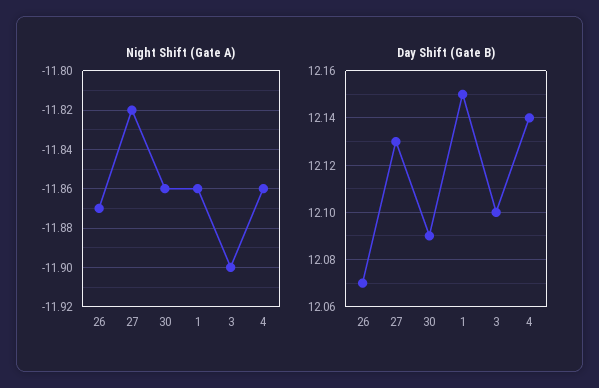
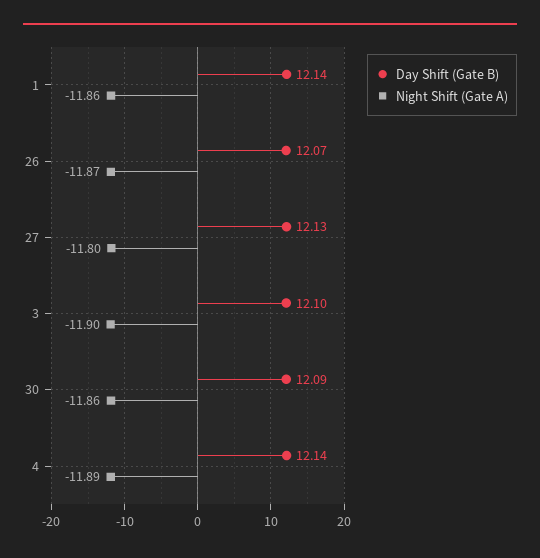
  {
    "Night Shift (Gate A)": {
      "26": -11.87,
-     "27": -11.82,
+     "27": -11.8,
      "30": -11.86,
      "1": -11.86,
      "3": -11.9,
-     "4": -11.86
+     "4": -11.89
    },
    "Day Shift (Gate B)": {
      "26": 12.07,
      "27": 12.13,
      "30": 12.09,
-     "1": 12.15,
+     "1": 12.14,
      "3": 12.1,
      "4": 12.14
    }
  }

